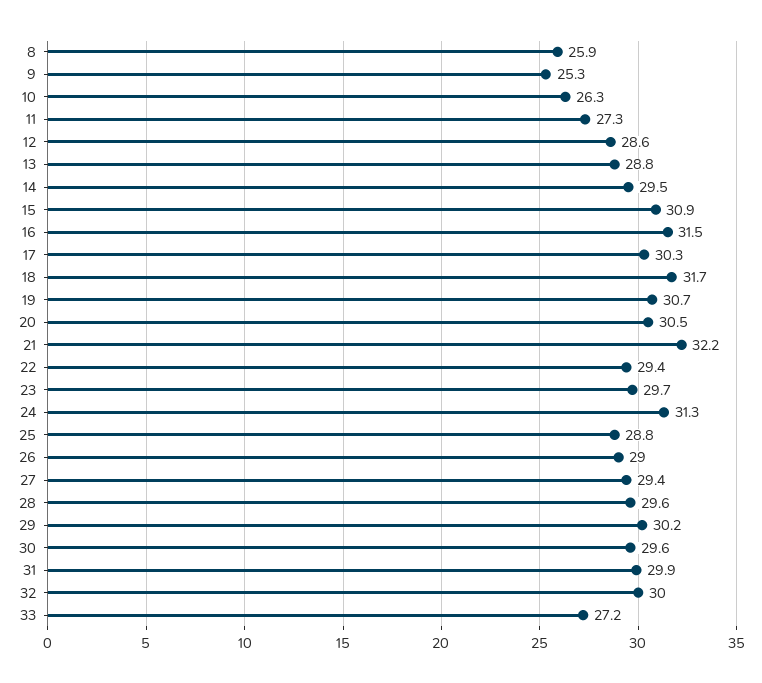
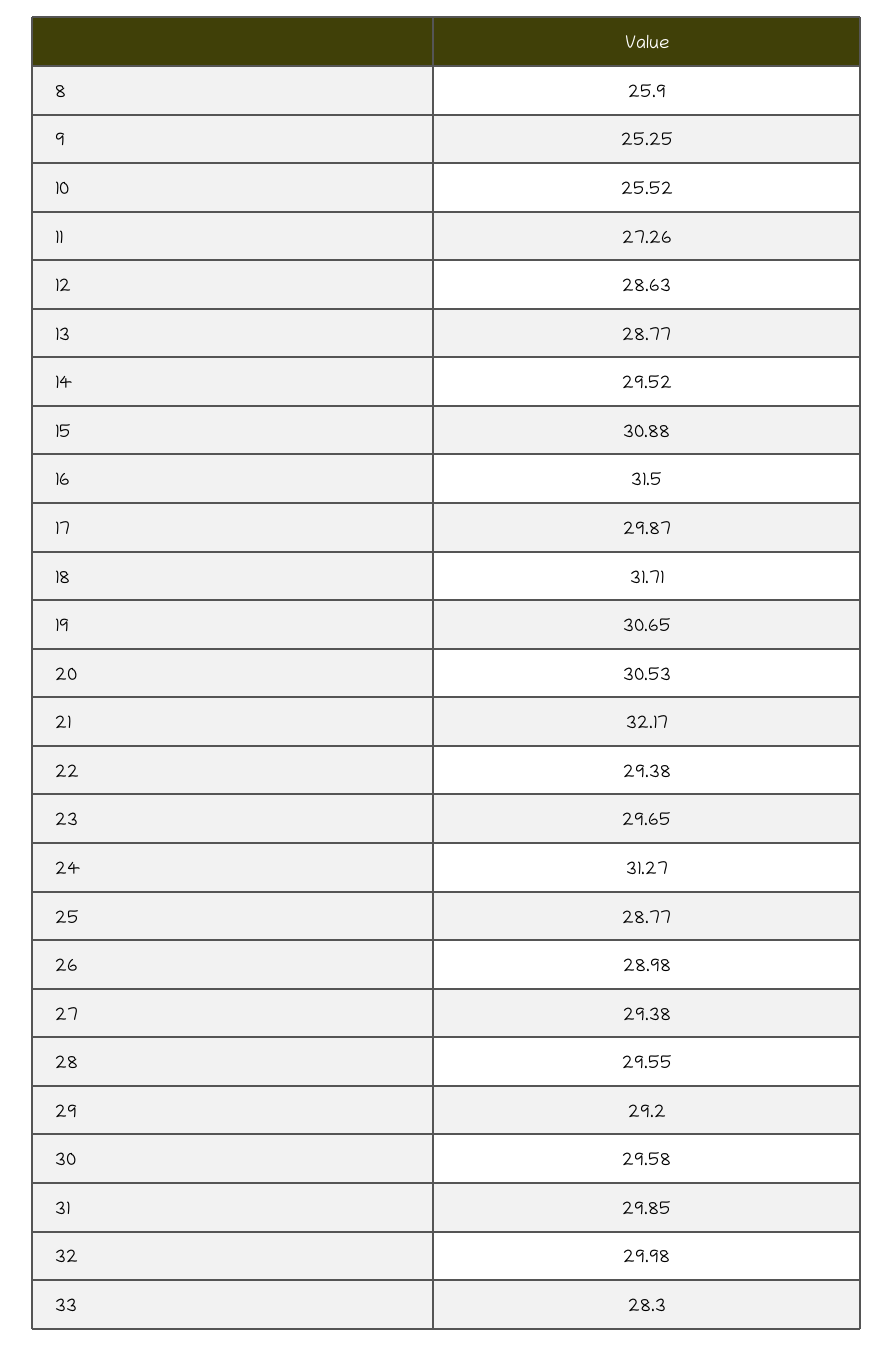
  {
    "8": 25.9,
    "9": 25.25,
-   "10": 26.3,
+   "10": 25.52,
    "11": 27.26,
    "12": 28.63,
    "13": 28.77,
    "14": 29.52,
    "15": 30.88,
    "16": 31.5,
-   "17": 30.3,
+   "17": 29.87,
    "18": 31.71,
    "19": 30.65,
    "20": 30.53,
    "21": 32.17,
    "22": 29.38,
    "23": 29.65,
    "24": 31.27,
    "25": 28.77,
    "26": 28.98,
    "27": 29.38,
    "28": 29.55,
-   "29": 30.2,
+   "29": 29.2,
    "30": 29.58,
    "31": 29.85,
    "32": 29.98,
-   "33": 27.2
+   "33": 28.3
  }

